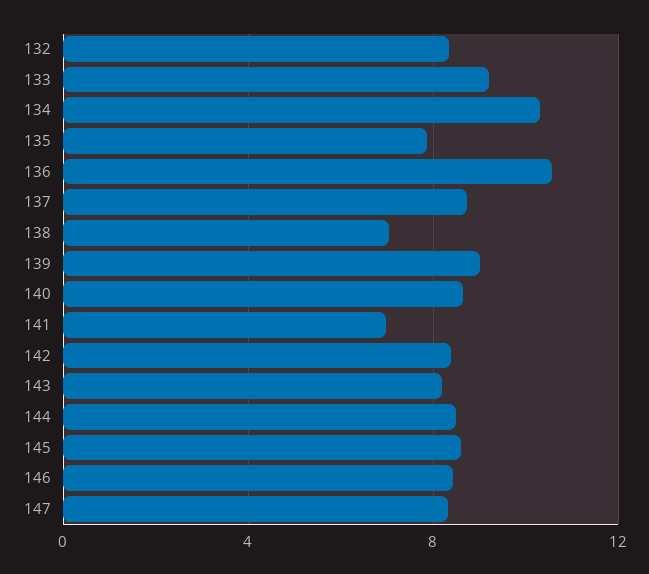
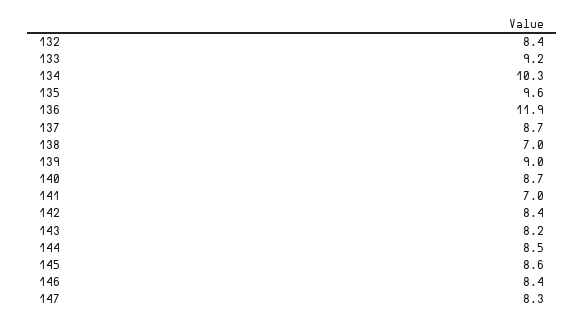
  {
    "132": 8.4,
    "133": 9.2,
    "134": 10.3,
-   "135": 8,
+   "135": 9.6,
-   "136": 10.5,
+   "136": 11.9,
    "137": 8.7,
    "138": 7,
    "139": 9,
    "140": 8.7,
    "141": 7,
    "142": 8.4,
    "143": 8.2,
    "144": 8.5,
    "145": 8.6,
    "146": 8.4,
    "147": 8.3
  }

